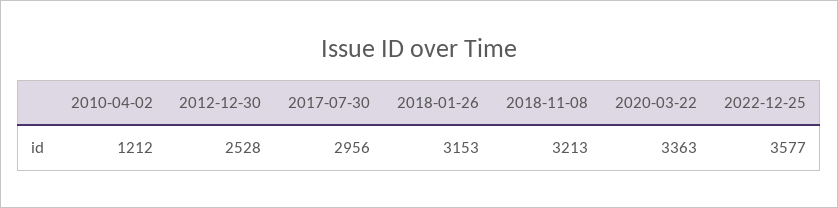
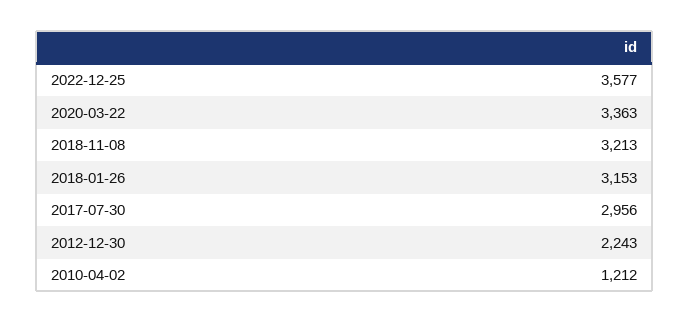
  {
    "2010-04-02": 1212,
-   "2012-12-30": 2528,
+   "2012-12-30": 2243,
    "2017-07-30": 2956,
    "2018-01-26": 3153,
    "2018-11-08": 3213,
    "2020-03-22": 3363,
    "2022-12-25": 3577
  }

